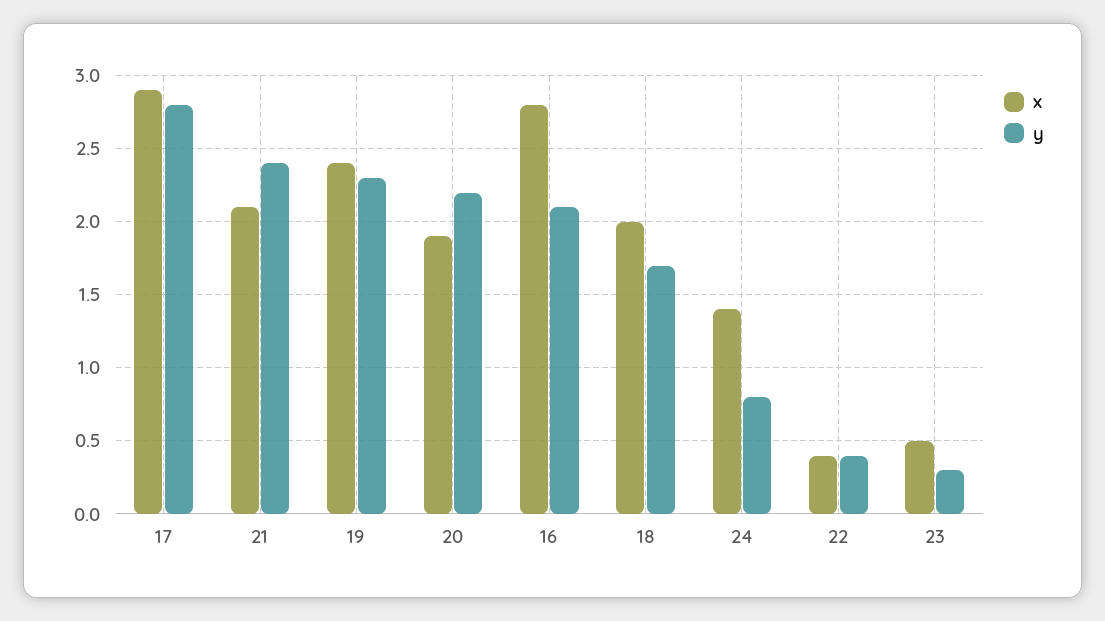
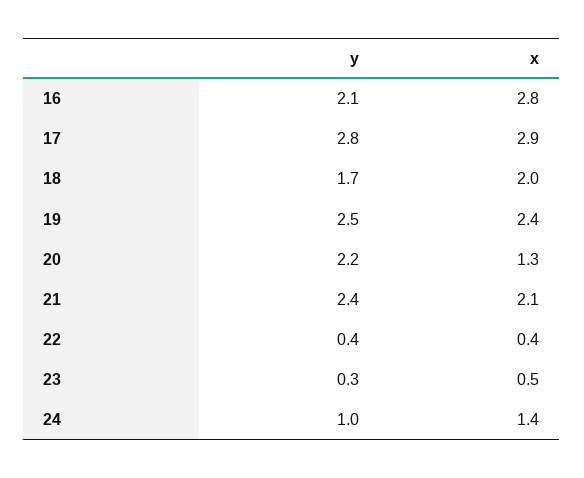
  {
    "x": {
      "17": 2.9,
      "21": 2.1,
      "19": 2.4,
-     "20": 1.9,
+     "20": 1.3,
      "16": 2.8,
      "18": 2,
      "24": 1.4,
      "22": 0.4,
      "23": 0.5
    },
    "y": {
      "17": 2.8,
      "21": 2.4,
-     "19": 2.3,
+     "19": 2.5,
      "20": 2.2,
      "16": 2.1,
      "18": 1.7,
-     "24": 0.8,
+     "24": 1,
      "22": 0.4,
      "23": 0.3
    }
  }

